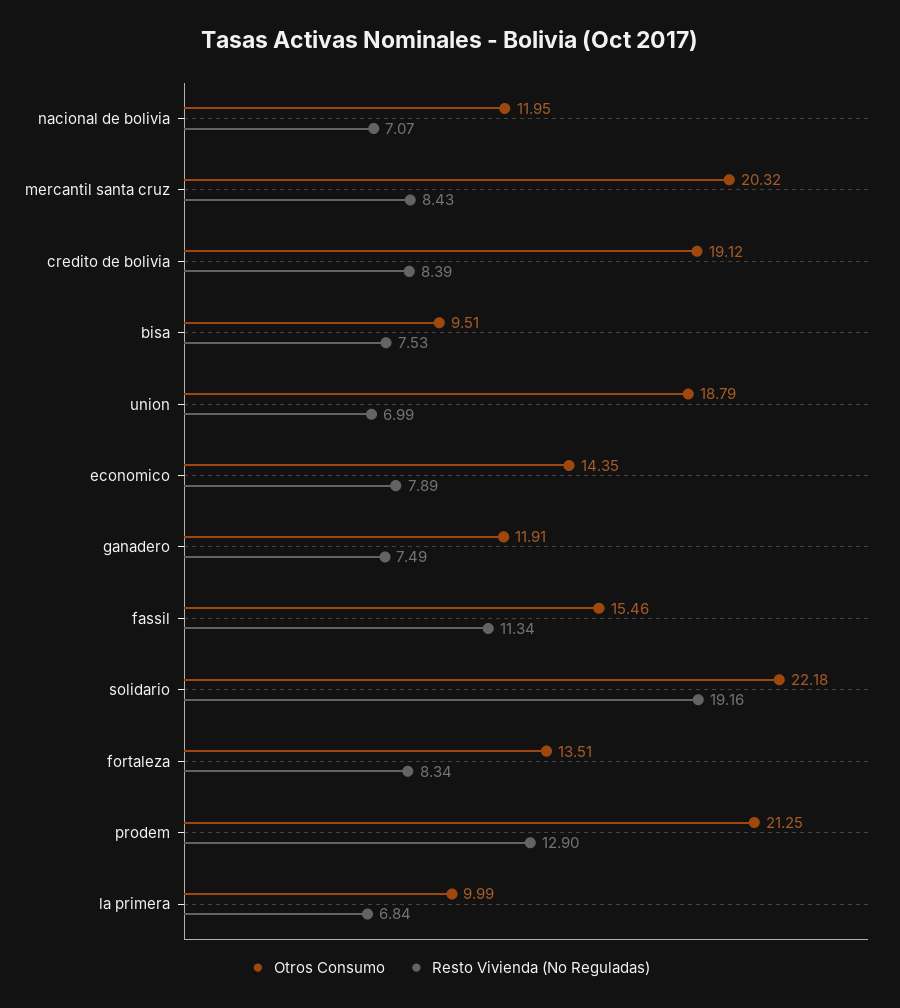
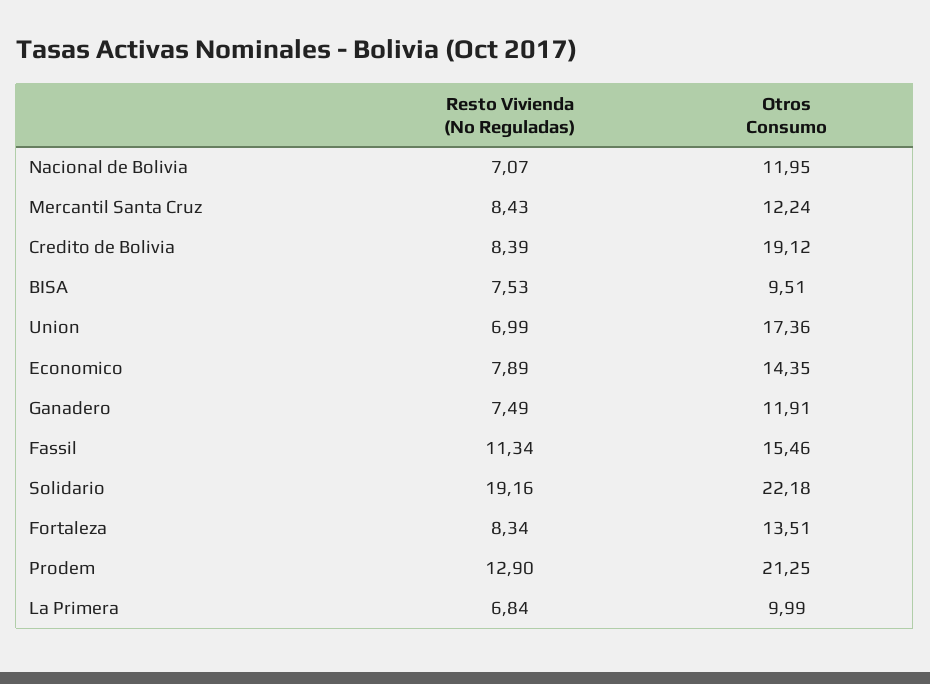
  {
    "Otros Consumo": {
      "nacional de bolivia": 11.95,
-     "mercantil santa cruz": 20.32,
+     "mercantil santa cruz": 12.24,
      "credito de bolivia": 19.12,
      "bisa": 9.51,
-     "union": 18.79,
+     "union": 17.36,
      "economico": 14.35,
      "ganadero": 11.91,
      "fassil": 15.46,
      "solidario": 22.18,
      "fortaleza": 13.51,
      "prodem": 21.25,
      "la primera": 9.99
    },
    "Resto Vivienda (No Reguladas)": {
      "nacional de bolivia": 7.07,
      "mercantil santa cruz": 8.43,
      "credito de bolivia": 8.39,
      "bisa": 7.53,
      "union": 6.99,
      "economico": 7.89,
      "ganadero": 7.49,
      "fassil": 11.34,
      "solidario": 19.16,
      "fortaleza": 8.34,
      "prodem": 12.9,
      "la primera": 6.84
    }
  }

